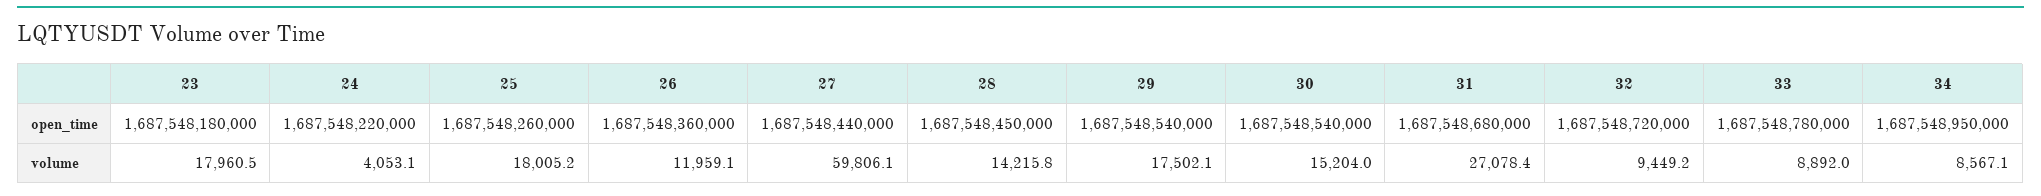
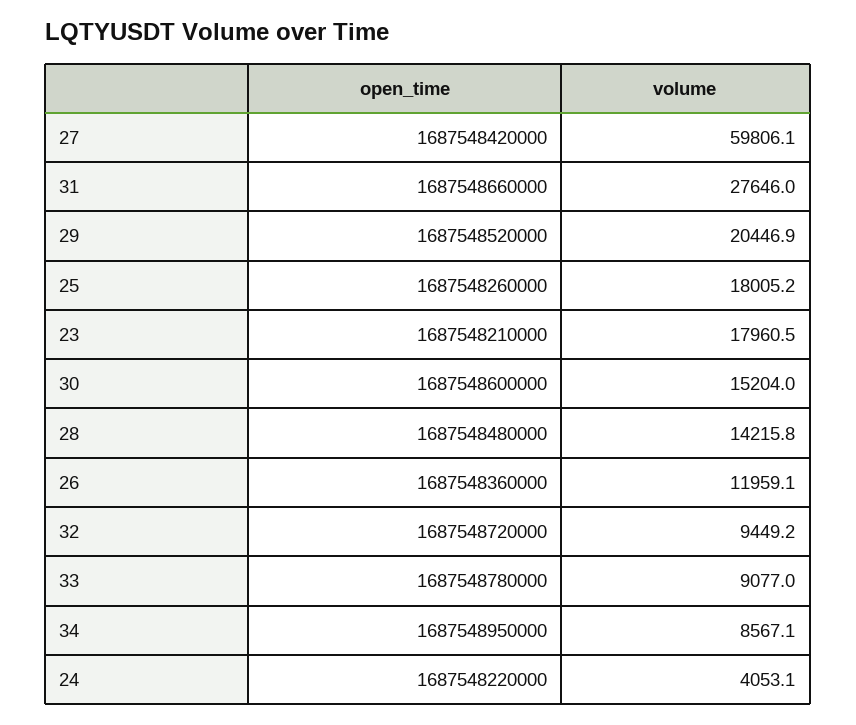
  {
    "23": {
-     "open_time": 1687548180000,
+     "open_time": 1687548210000,
      "volume": 17960.5
    },
    "24": {
      "open_time": 1687548220000,
      "volume": 4053.1
    },
    "25": {
      "open_time": 1687548260000,
      "volume": 18005.2
    },
    "26": {
      "open_time": 1687548360000,
      "volume": 11959.1
    },
    "27": {
-     "open_time": 1687548440000,
+     "open_time": 1687548420000,
      "volume": 59806.1
    },
    "28": {
-     "open_time": 1687548450000,
+     "open_time": 1687548480000,
      "volume": 14215.8
    },
    "29": {
-     "open_time": 1687548540000,
+     "open_time": 1687548520000,
-     "volume": 17502.1
+     "volume": 20446.9
    },
    "30": {
-     "open_time": 1687548540000,
+     "open_time": 1687548600000,
      "volume": 15204
    },
    "31": {
-     "open_time": 1687548680000,
+     "open_time": 1687548660000,
-     "volume": 27078.4
+     "volume": 27646
    },
    "32": {
      "open_time": 1687548720000,
      "volume": 9449.2
    },
    "33": {
      "open_time": 1687548780000,
-     "volume": 8892
+     "volume": 9077
    },
    "34": {
      "open_time": 1687548950000,
      "volume": 8567.1
    }
  }

